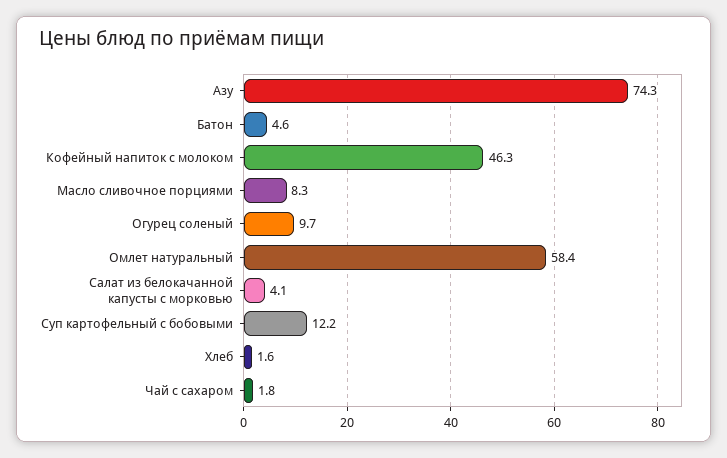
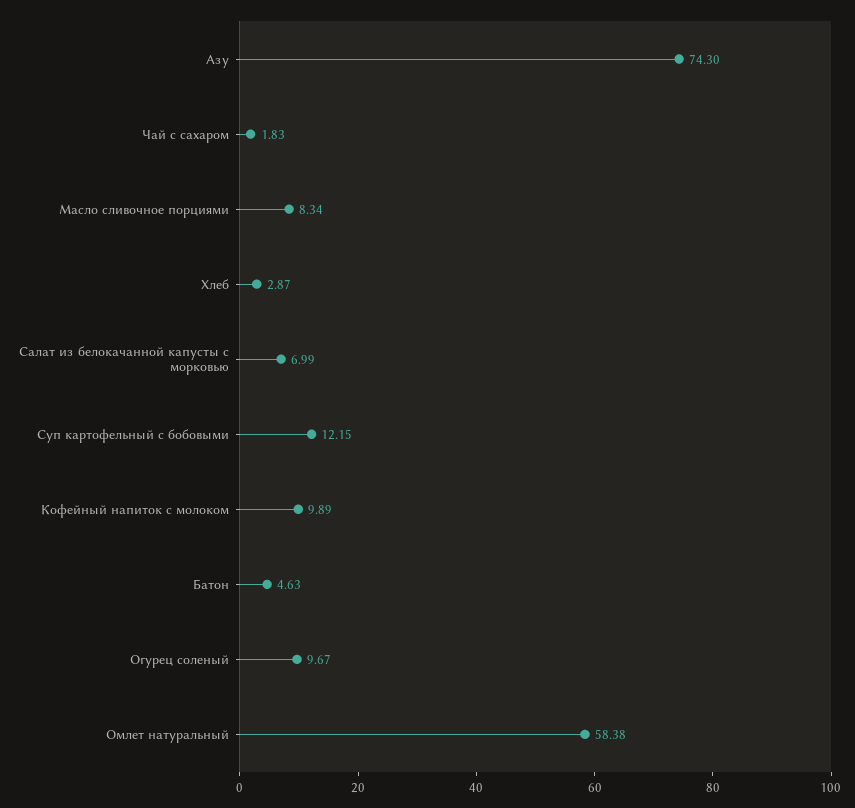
  {
    "Азу": 74.3,
    "Батон": 4.63,
-   "Кофейный напиток с молоком": 46.3,
+   "Кофейный напиток с молоком": 9.89,
    "Масло сливочное порциями": 8.34,
    "Огурец соленый": 9.67,
    "Омлет натуральный": 58.38,
-   "Салат из белокачанной капусты с морковью": 4.1,
+   "Салат из белокачанной капусты с морковью": 6.99,
    "Суп картофельный с бобовыми": 12.15,
-   "Хлеб": 1.6,
+   "Хлеб": 2.87,
    "Чай с сахаром": 1.83
  }

